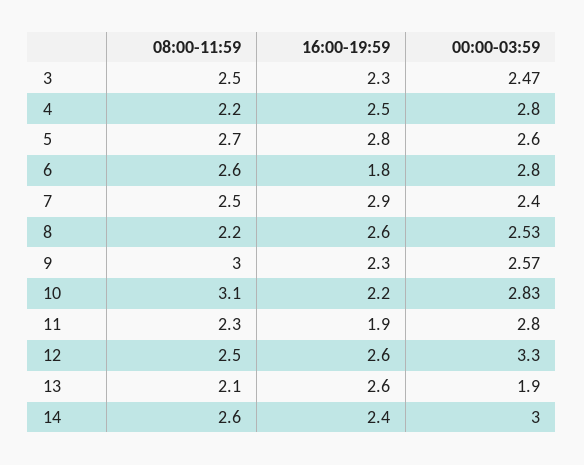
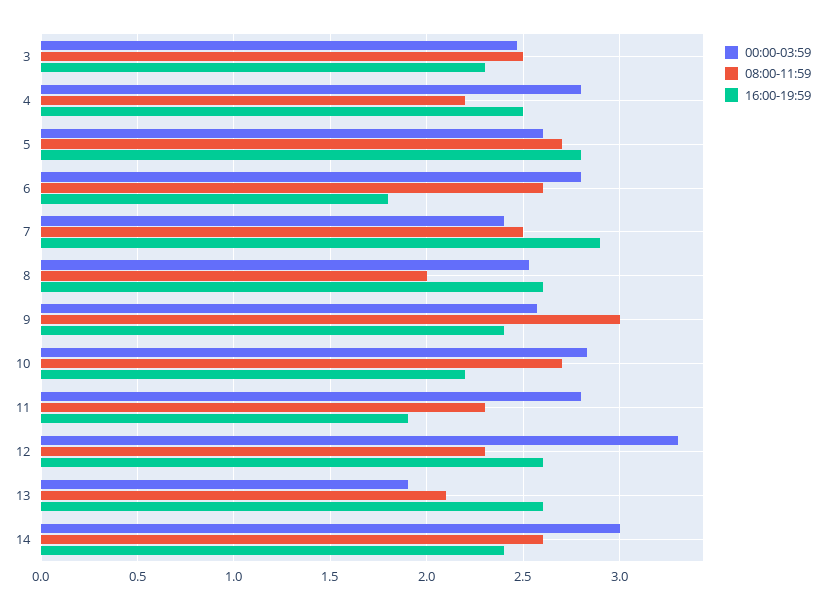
  {
    "08:00-11:59": {
      "3": 2.5,
      "4": 2.2,
      "5": 2.7,
      "6": 2.6,
      "7": 2.5,
-     "8": 2.2,
+     "8": 2,
      "9": 3,
-     "10": 3.1,
+     "10": 2.7,
      "11": 2.3,
-     "12": 2.5,
+     "12": 2.3,
      "13": 2.1,
      "14": 2.6
    },
    "16:00-19:59": {
      "3": 2.3,
      "4": 2.5,
      "5": 2.8,
      "6": 1.8,
      "7": 2.9,
      "8": 2.6,
-     "9": 2.3,
+     "9": 2.4,
      "10": 2.2,
      "11": 1.9,
      "12": 2.6,
      "13": 2.6,
      "14": 2.4
    },
    "00:00-03:59": {
      "3": 2.47,
      "4": 2.8,
      "5": 2.6,
      "6": 2.8,
      "7": 2.4,
      "8": 2.53,
      "9": 2.57,
      "10": 2.83,
      "11": 2.8,
      "12": 3.3,
      "13": 1.9,
      "14": 3
    }
  }

